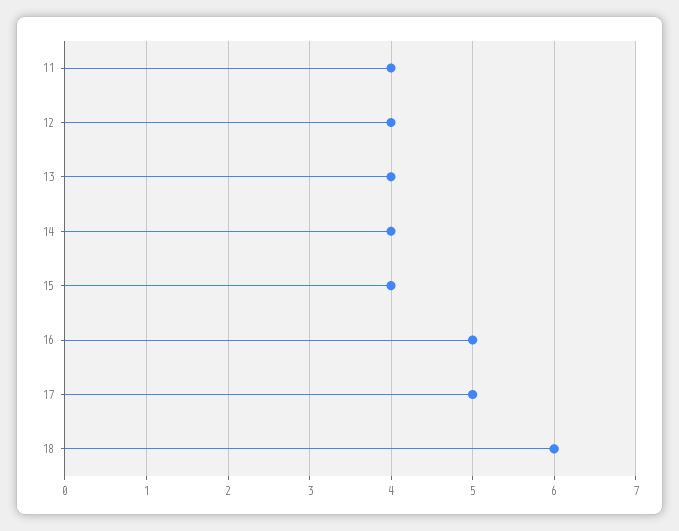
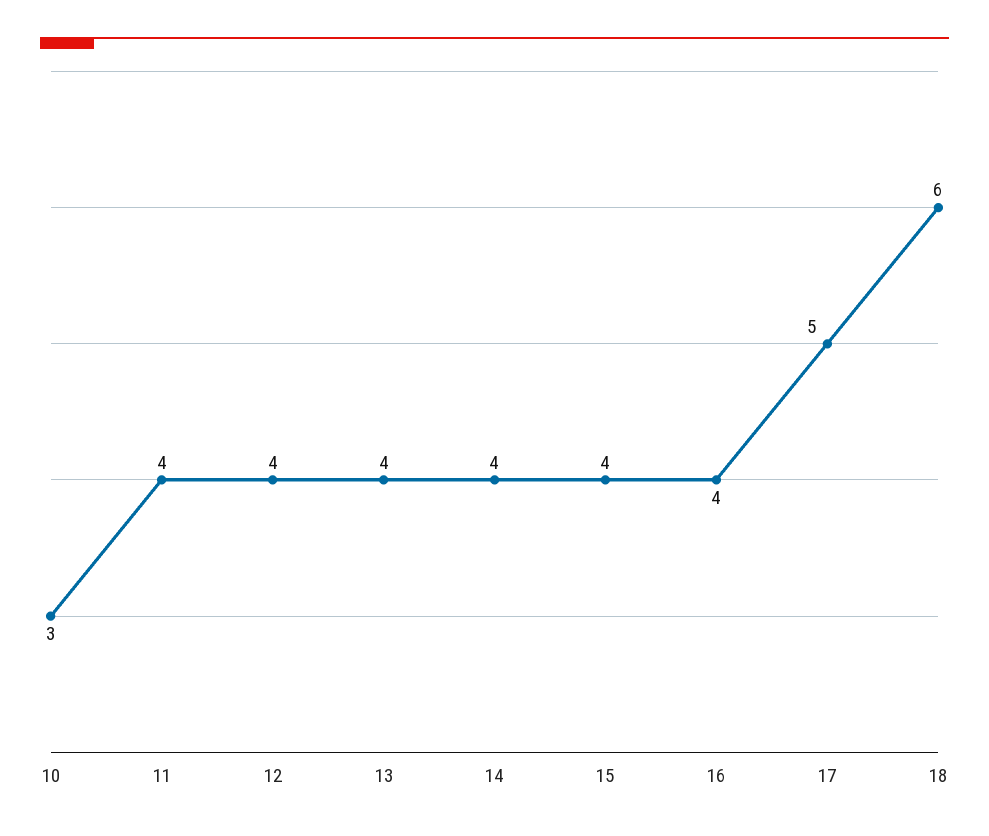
  {
    "11": 4,
    "12": 4,
    "13": 4,
    "14": 4,
    "15": 4,
-   "16": 5,
+   "16": 4,
    "17": 5,
-   "18": 6
+   "18": 6,
+   "10": 3
  }

